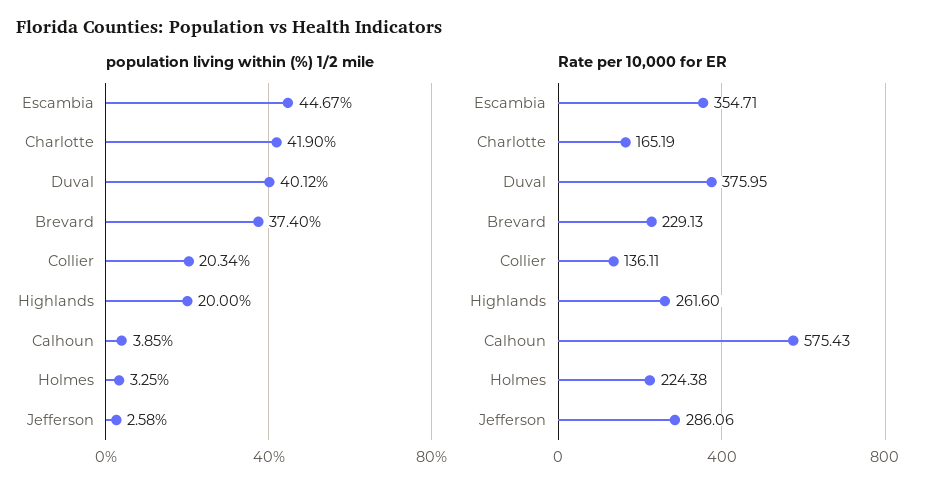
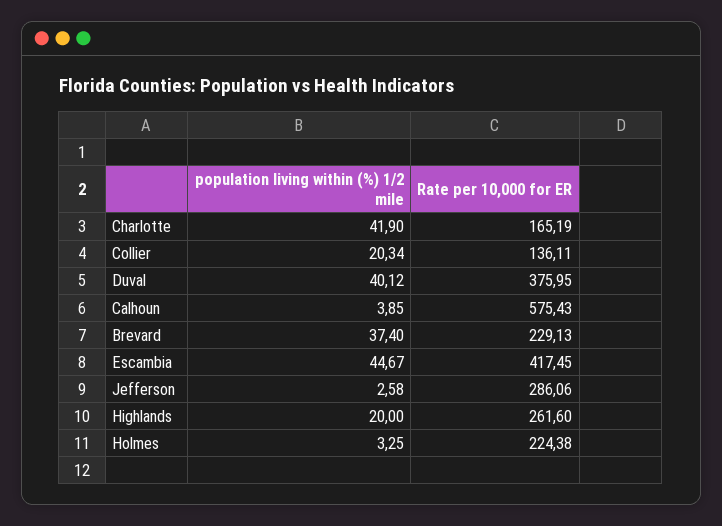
  {
    "population living within (%) 1/2 mile": {
      "Escambia": 44.67,
      "Charlotte": 41.9,
      "Duval": 40.12,
      "Brevard": 37.4,
      "Collier": 20.34,
      "Highlands": 20,
      "Calhoun": 3.85,
      "Holmes": 3.25,
      "Jefferson": 2.58
    },
    "Rate per 10,000 for ER": {
-     "Escambia": 354.71,
+     "Escambia": 417.45,
      "Charlotte": 165.19,
      "Duval": 375.95,
      "Brevard": 229.13,
      "Collier": 136.11,
      "Highlands": 261.6,
      "Calhoun": 575.43,
      "Holmes": 224.38,
      "Jefferson": 286.06
    }
  }

